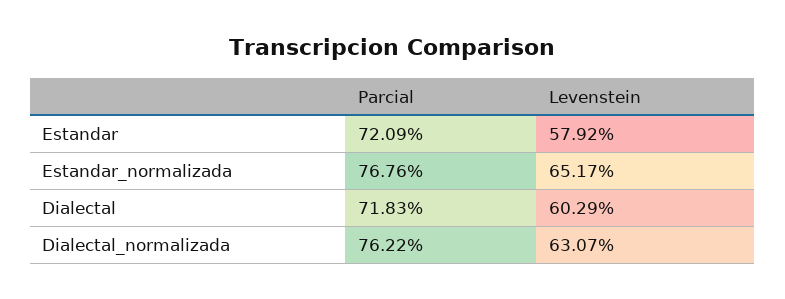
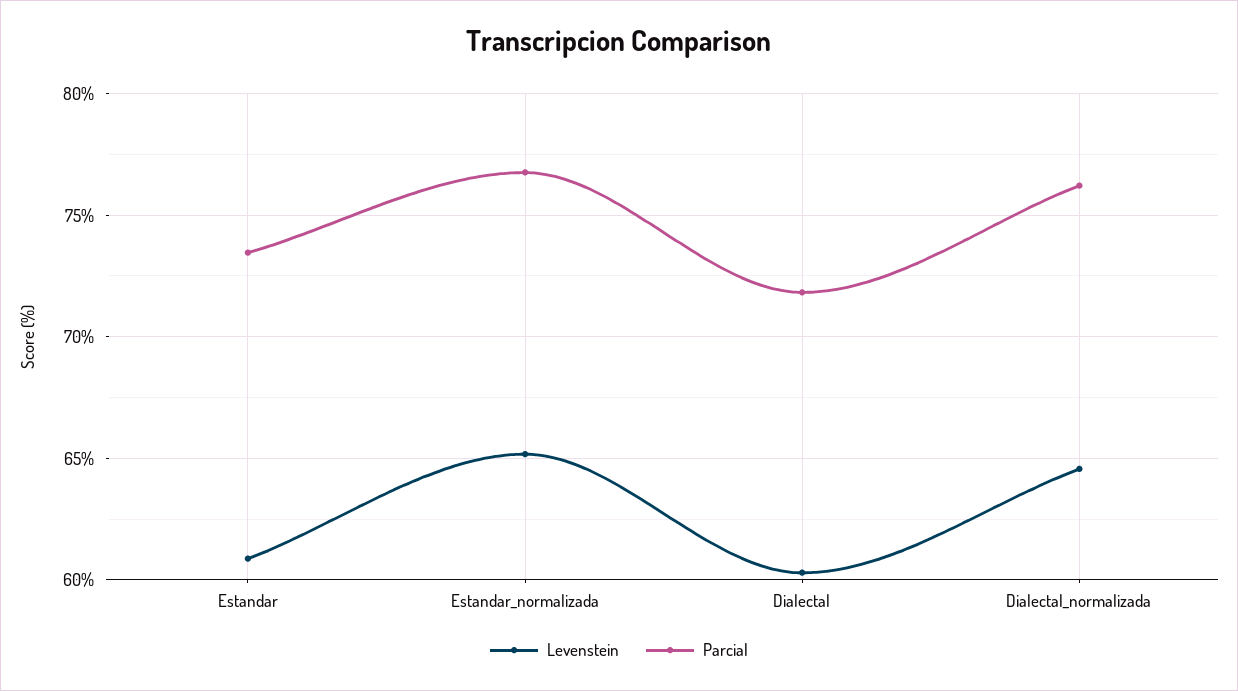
  {
    "Parcial": {
-     "Estandar": 72.09,
+     "Estandar": 73.5,
      "Estandar_normalizada": 76.76,
      "Dialectal": 71.83,
      "Dialectal_normalizada": 76.22
    },
    "Levenstein": {
-     "Estandar": 57.92,
+     "Estandar": 61,
      "Estandar_normalizada": 65.17,
      "Dialectal": 60.29,
-     "Dialectal_normalizada": 63.07
+     "Dialectal_normalizada": 64.5
    }
  }

